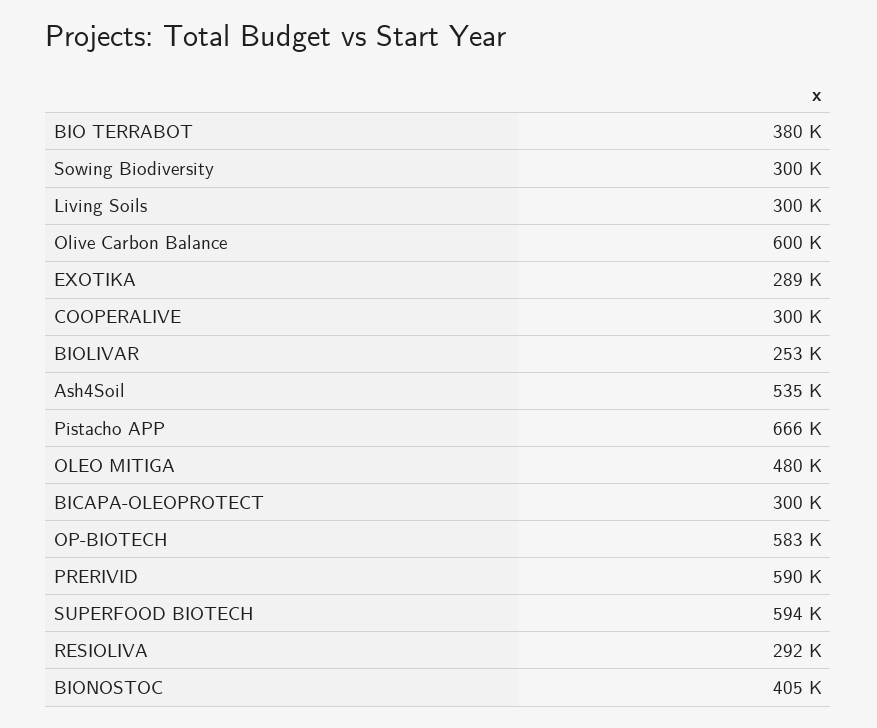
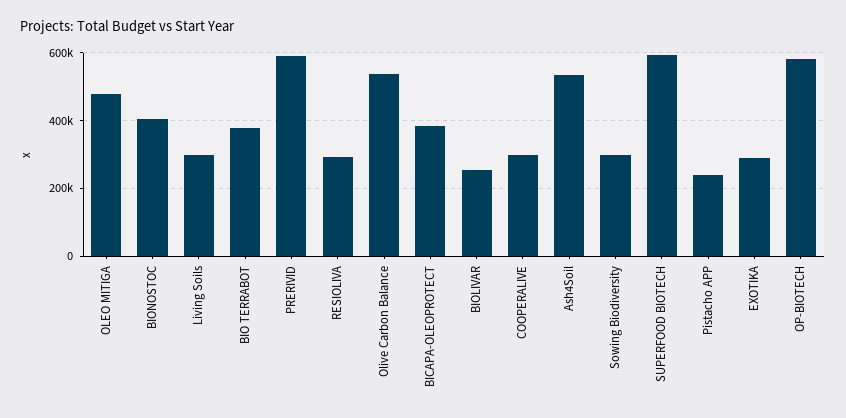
  {
    "BIO TERRABOT": 380000,
    "Sowing Biodiversity": 300000,
    "Living Soils": 300000,
-   "Olive Carbon Balance": 600000,
+   "Olive Carbon Balance": 540000,
    "EXOTIKA": 289000,
    "COOPERALIVE": 300000,
    "BIOLIVAR": 253000,
    "Ash4Soil": 535000,
-   "Pistacho APP": 666000,
+   "Pistacho APP": 240000,
    "OLEO MITIGA": 480000,
-   "BICAPA-OLEOPROTECT": 300000,
+   "BICAPA-OLEOPROTECT": 380000,
    "OP-BIOTECH": 583000,
    "PRERIVID": 590000,
    "SUPERFOOD BIOTECH": 594000,
    "RESIOLIVA": 292000,
    "BIONOSTOC": 405000
  }

